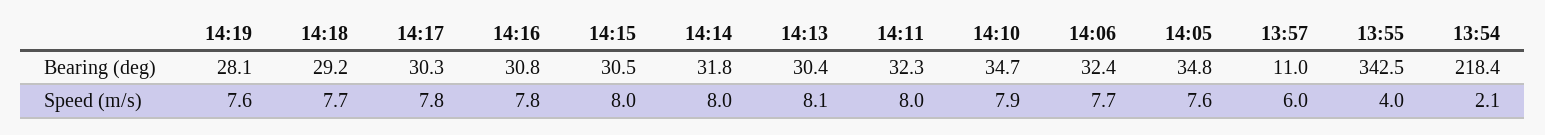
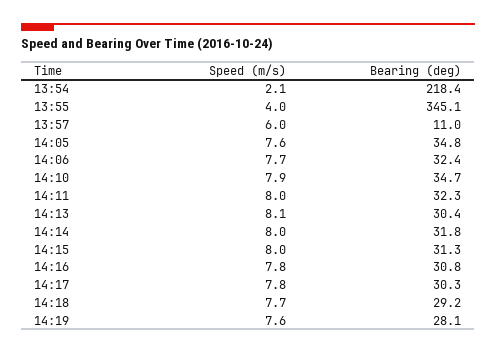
  {
    "14:19": {
      "Bearing (deg)": 28.1,
      "Speed (m/s)": 7.6
    },
    "14:18": {
      "Bearing (deg)": 29.2,
      "Speed (m/s)": 7.7
    },
    "14:17": {
      "Bearing (deg)": 30.3,
      "Speed (m/s)": 7.8
    },
    "14:16": {
      "Bearing (deg)": 30.8,
      "Speed (m/s)": 7.8
    },
    "14:15": {
-     "Bearing (deg)": 30.5,
+     "Bearing (deg)": 31.3,
      "Speed (m/s)": 8
    },
    "14:14": {
      "Bearing (deg)": 31.8,
      "Speed (m/s)": 8
    },
    "14:13": {
      "Bearing (deg)": 30.4,
      "Speed (m/s)": 8.1
    },
    "14:11": {
      "Bearing (deg)": 32.3,
      "Speed (m/s)": 8
    },
    "14:10": {
      "Bearing (deg)": 34.7,
      "Speed (m/s)": 7.9
    },
    "14:06": {
      "Bearing (deg)": 32.4,
      "Speed (m/s)": 7.7
    },
    "14:05": {
      "Bearing (deg)": 34.8,
      "Speed (m/s)": 7.6
    },
    "13:57": {
      "Bearing (deg)": 11,
      "Speed (m/s)": 6
    },
    "13:55": {
-     "Bearing (deg)": 342.5,
+     "Bearing (deg)": 345.1,
      "Speed (m/s)": 4
    },
    "13:54": {
      "Bearing (deg)": 218.4,
      "Speed (m/s)": 2.1
    }
  }

